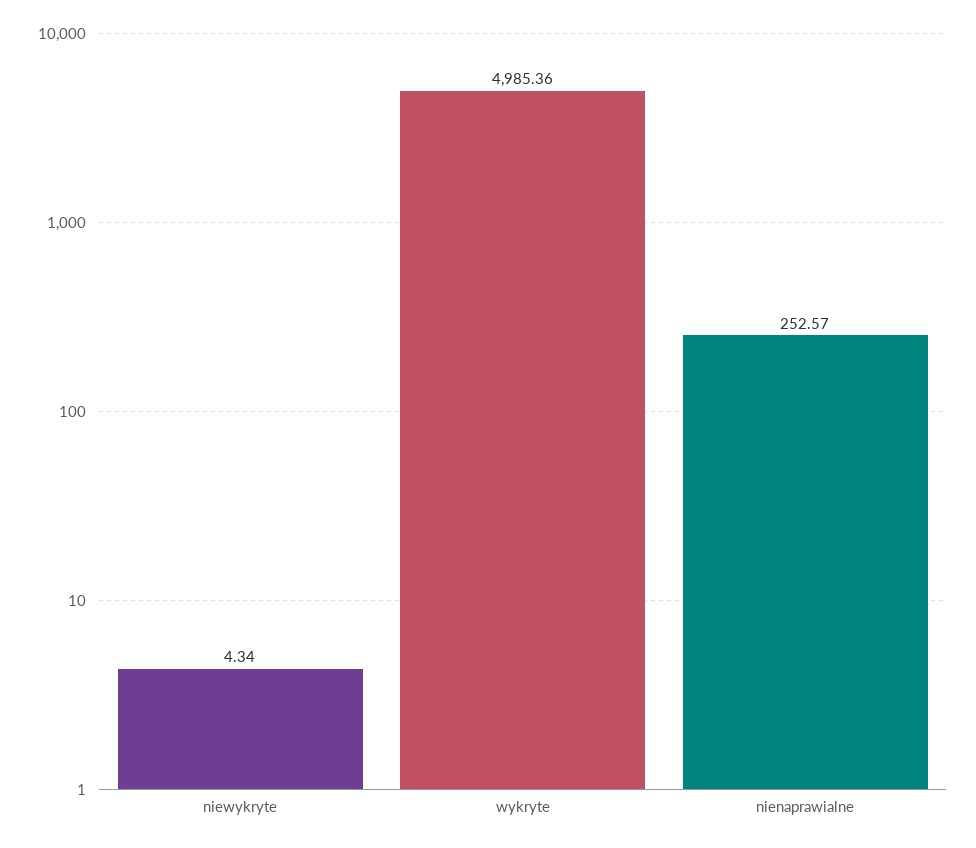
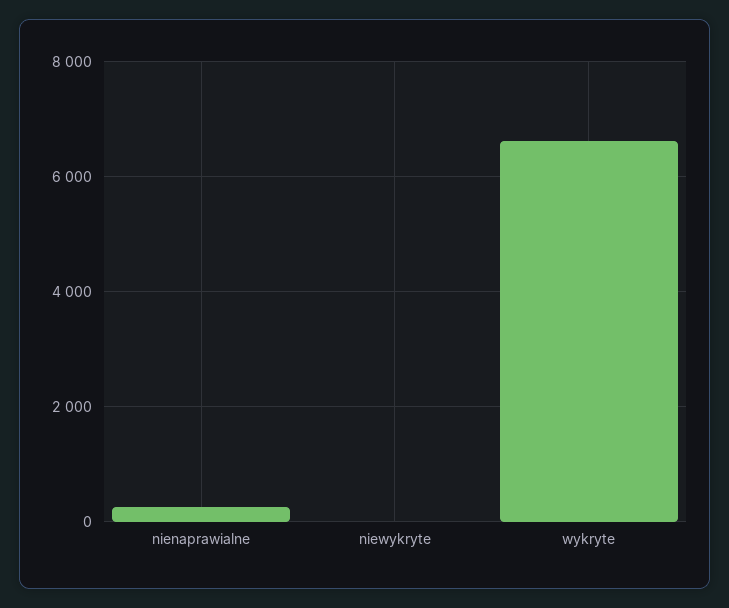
  {
    "niewykryte": 4.34,
-   "wykryte": 4985.36,
+   "wykryte": 6600,
    "nienaprawialne": 252.57
  }

